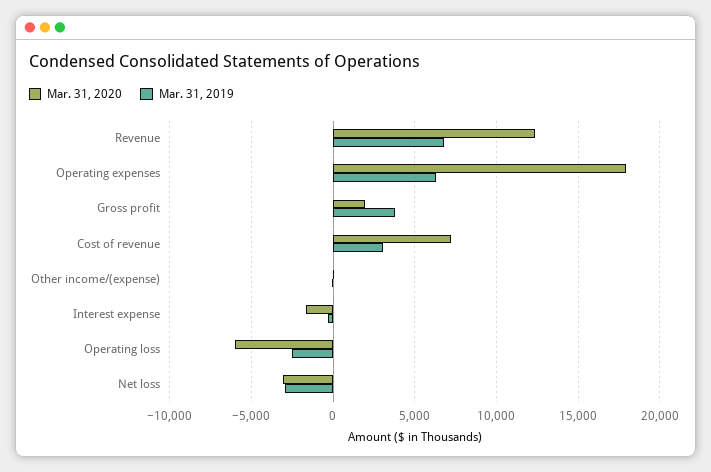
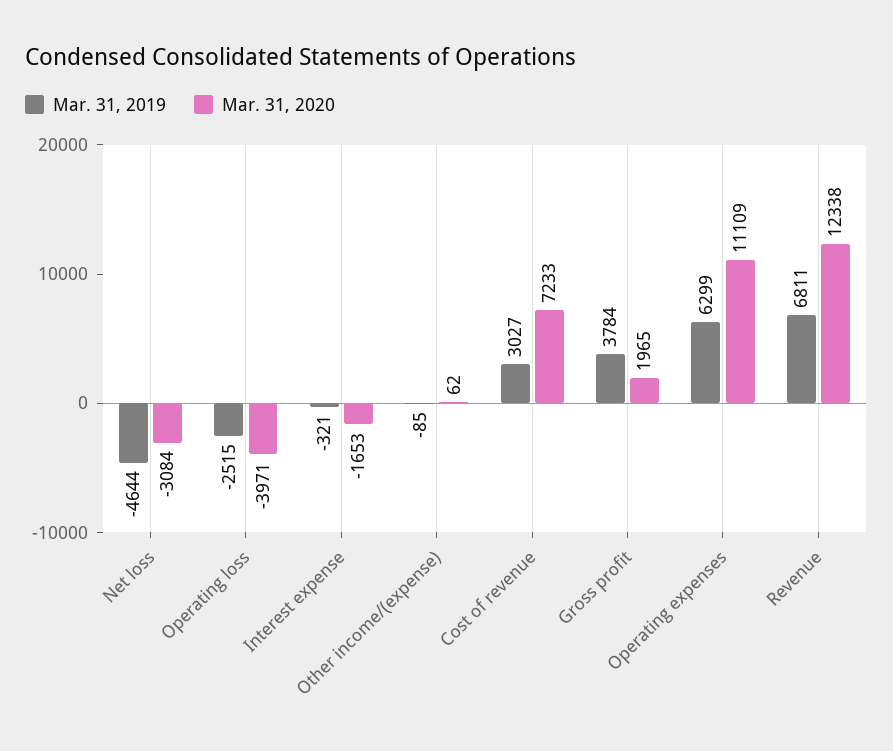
  {
    "Mar. 31, 2020": {
      "Revenue": 12338,
-     "Operating expenses": 18000,
+     "Operating expenses": 11109,
      "Gross profit": 1965,
      "Cost of revenue": 7233,
      "Other income/(expense)": 62,
      "Interest expense": -1653,
-     "Operating loss": -6000,
+     "Operating loss": -3971,
      "Net loss": -3084
    },
    "Mar. 31, 2019": {
      "Revenue": 6811,
      "Operating expenses": 6299,
      "Gross profit": 3784,
      "Cost of revenue": 3027,
      "Other income/(expense)": -85,
      "Interest expense": -321,
      "Operating loss": -2515,
-     "Net loss": -3000
+     "Net loss": -4644
    }
  }

